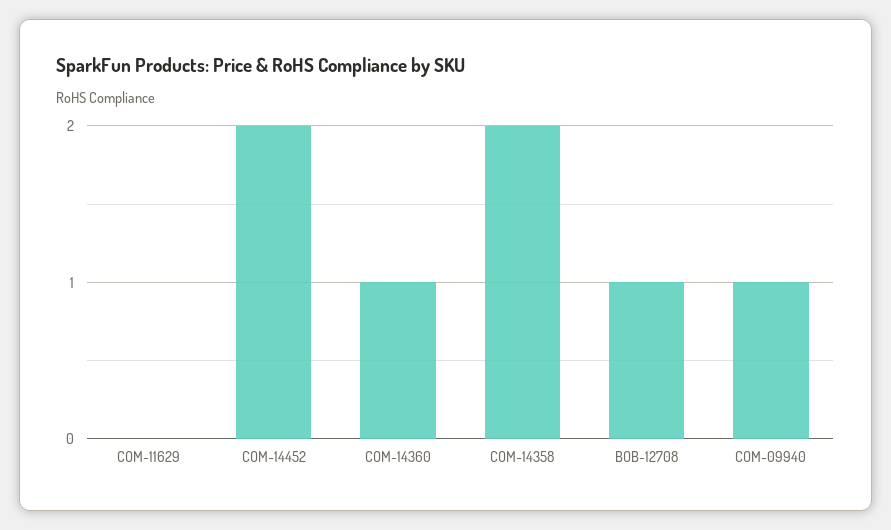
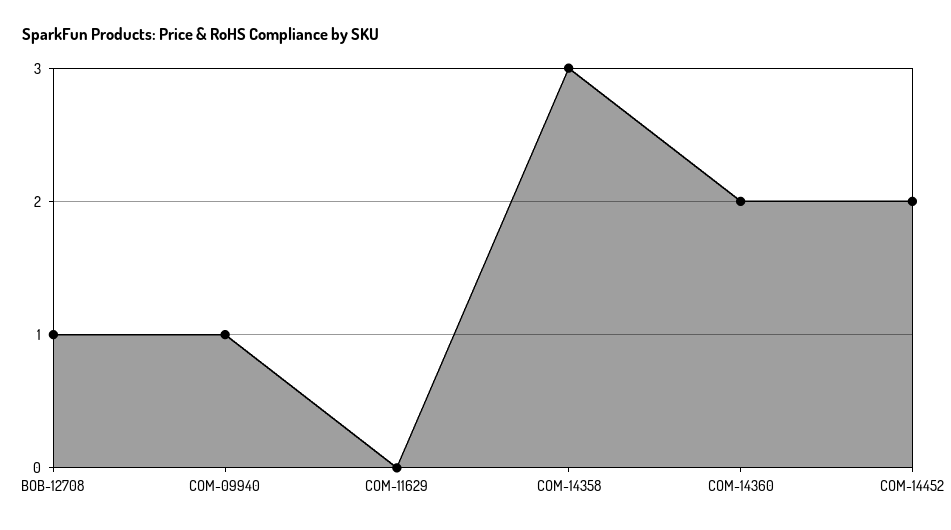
  {
    "COM-11629": 0,
    "COM-14452": 2,
-   "COM-14360": 1,
+   "COM-14360": 2,
-   "COM-14358": 2,
+   "COM-14358": 3,
    "BOB-12708": 1,
    "COM-09940": 1
  }

